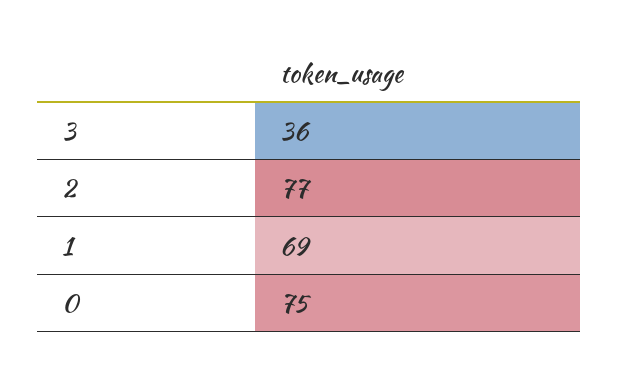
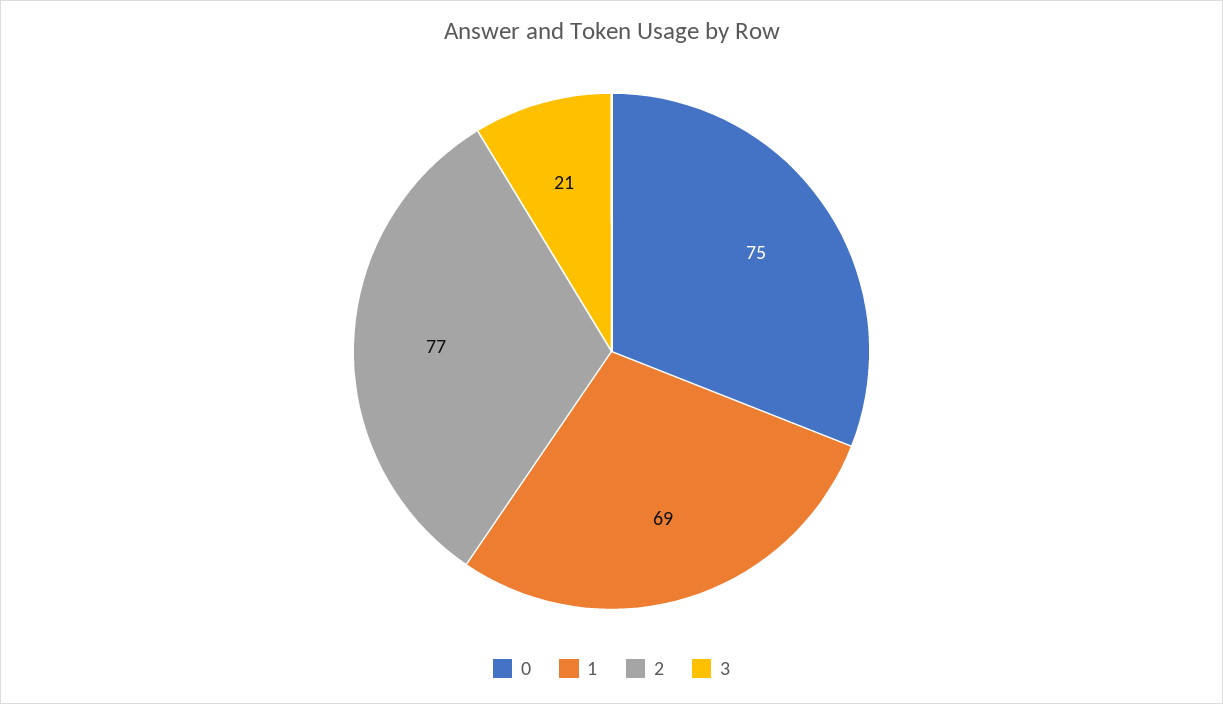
  {
-   "3": 36,
+   "3": 21,
    "2": 77,
    "1": 69,
    "0": 75
  }

